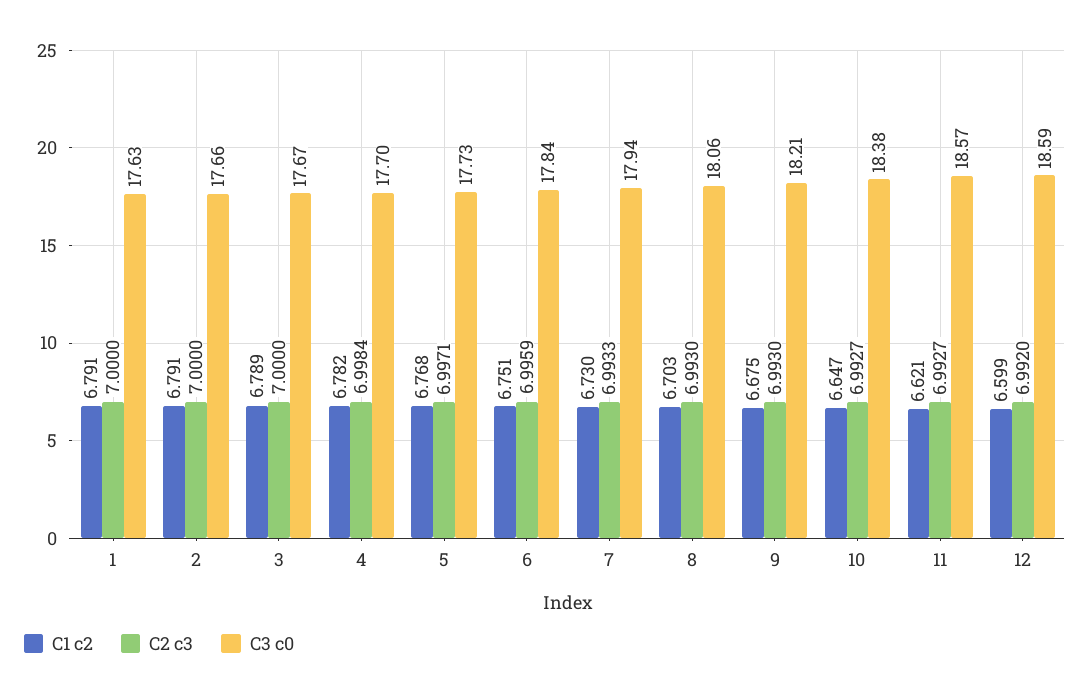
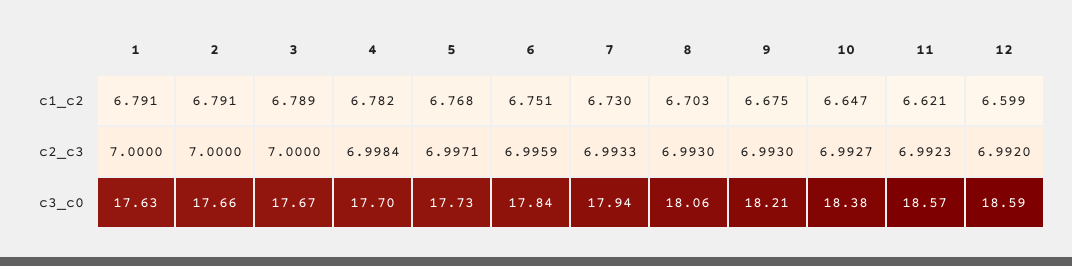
  {
    "C1 c2": {
      "1": 6.791,
      "2": 6.791,
      "3": 6.789,
      "4": 6.782,
      "5": 6.768,
      "6": 6.751,
      "7": 6.73,
      "8": 6.703,
      "9": 6.675,
      "10": 6.647,
      "11": 6.621,
      "12": 6.599
    },
    "C2 c3": {
      "1": 7,
      "2": 7,
      "3": 7,
      "4": 6.9984,
      "5": 6.9971,
      "6": 6.9959,
      "7": 6.9933,
      "8": 6.993,
      "9": 6.993,
      "10": 6.9927,
-     "11": 6.9927,
+     "11": 6.9923,
      "12": 6.992
    },
    "C3 c0": {
      "1": 17.63,
      "2": 17.66,
      "3": 17.67,
      "4": 17.7,
      "5": 17.73,
      "6": 17.84,
      "7": 17.94,
      "8": 18.06,
      "9": 18.21,
      "10": 18.38,
      "11": 18.57,
      "12": 18.59
    }
  }

